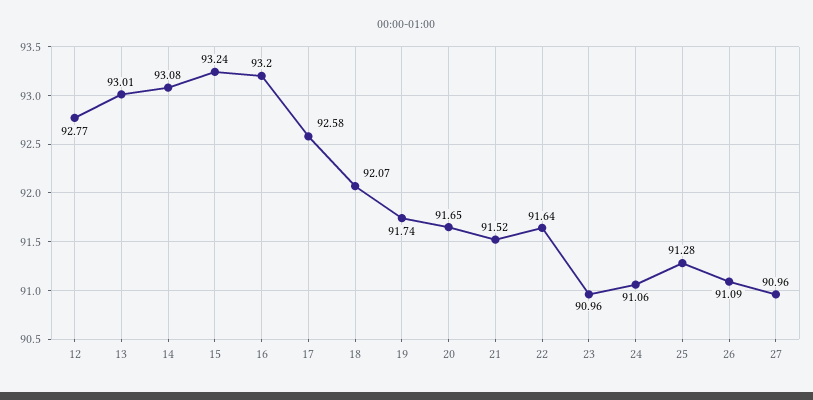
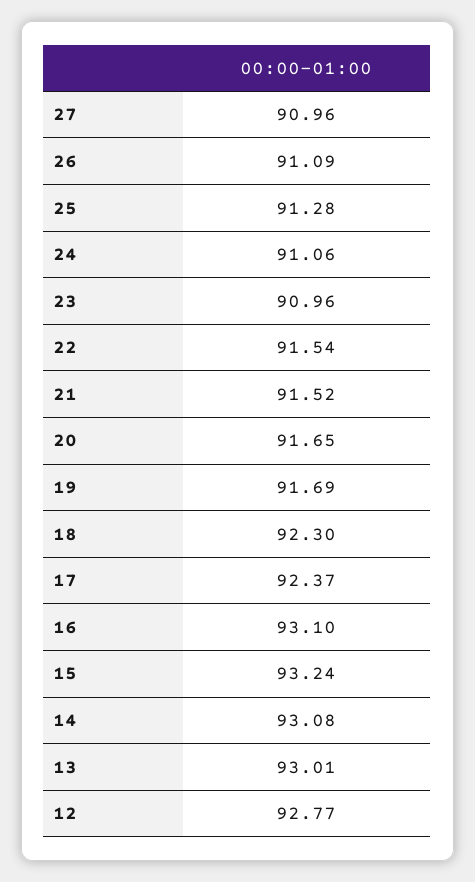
  {
    "12": 92.77,
    "13": 93.01,
    "14": 93.08,
    "15": 93.24,
-   "16": 93.2,
+   "16": 93.1,
-   "17": 92.58,
+   "17": 92.37,
-   "18": 92.07,
+   "18": 92.3,
-   "19": 91.74,
+   "19": 91.69,
    "20": 91.65,
    "21": 91.52,
-   "22": 91.64,
+   "22": 91.54,
    "23": 90.96,
    "24": 91.06,
    "25": 91.28,
    "26": 91.09,
    "27": 90.96
  }

